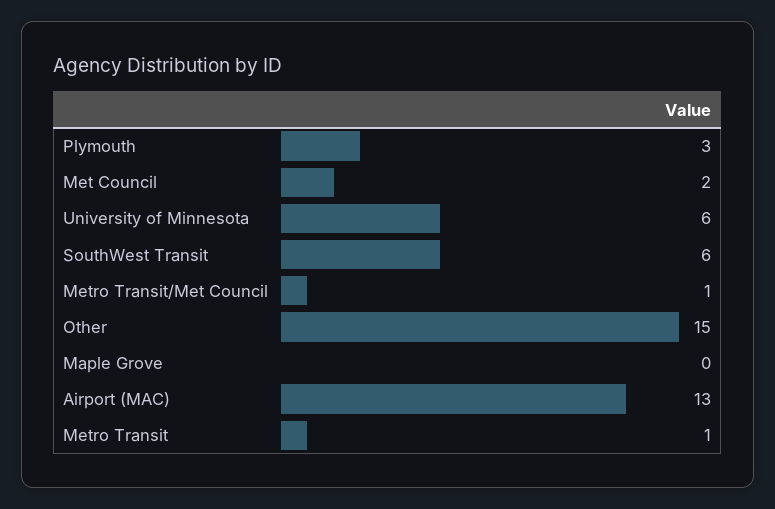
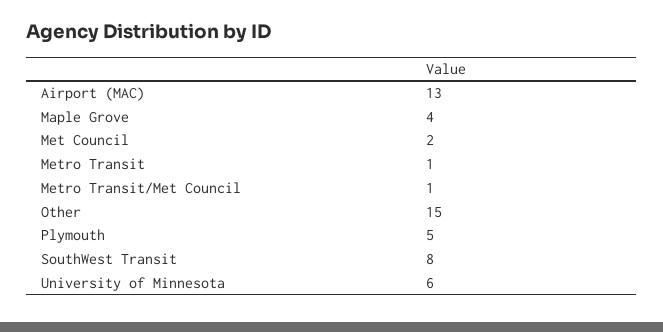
  {
-   "Plymouth": 3,
+   "Plymouth": 5,
    "Met Council": 2,
    "University of Minnesota": 6,
-   "SouthWest Transit": 6,
+   "SouthWest Transit": 8,
    "Metro Transit/Met Council": 1,
    "Other": 15,
-   "Maple Grove": 0,
+   "Maple Grove": 4,
    "Airport (MAC)": 13,
    "Metro Transit": 1
  }

